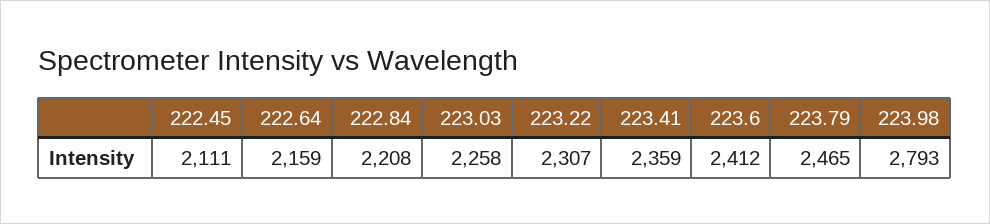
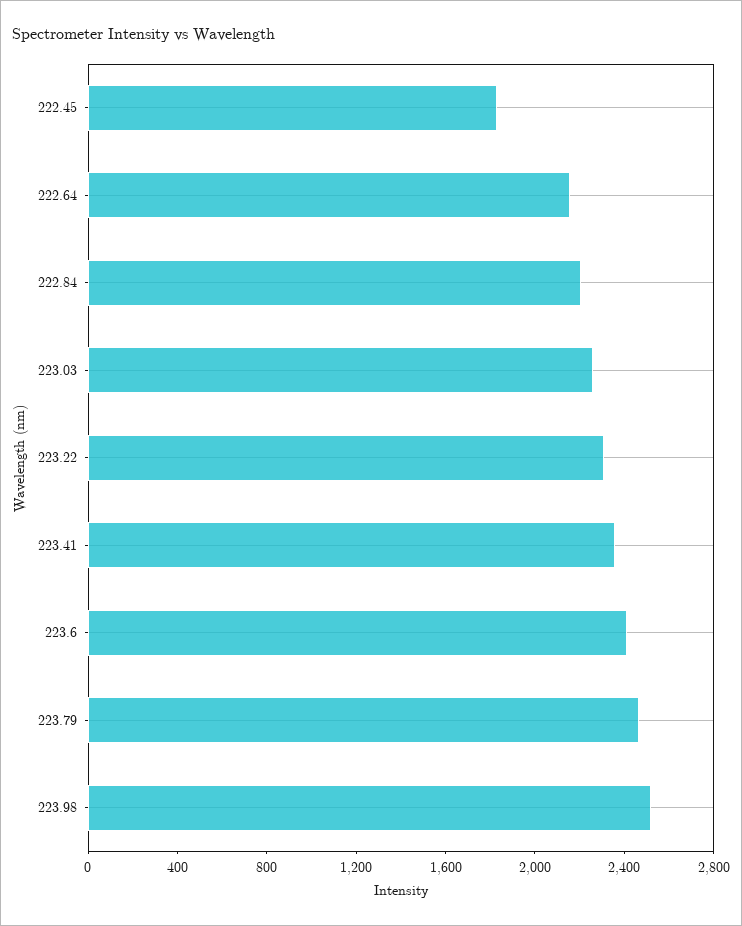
  {
-   "222.45": 2111,
+   "222.45": 1800,
    "222.64": 2159,
    "222.84": 2208,
    "223.03": 2258,
    "223.22": 2307,
    "223.41": 2359,
    "223.6": 2412,
    "223.79": 2465,
-   "223.98": 2793
+   "223.98": 2500
  }

